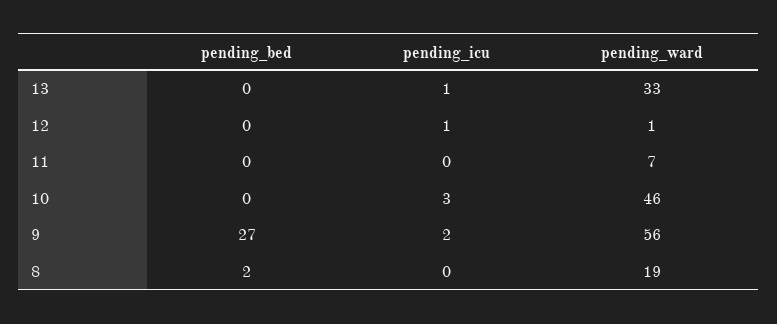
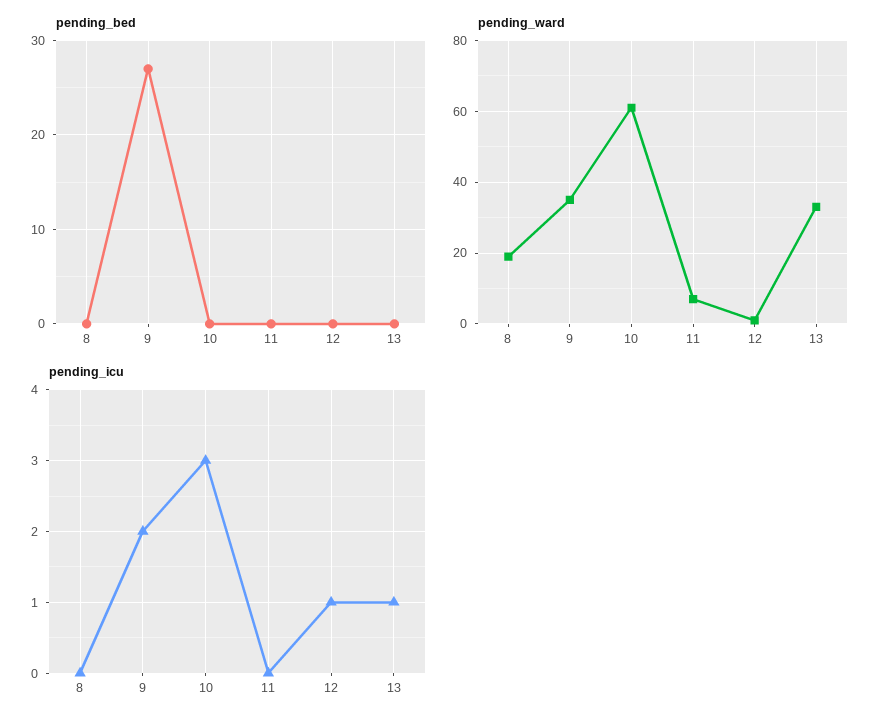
  {
    "pending_bed": {
      "13": 0,
      "12": 0,
      "11": 0,
      "10": 0,
      "9": 27,
-     "8": 2
+     "8": 0
    },
    "pending_icu": {
      "13": 1,
      "12": 1,
      "11": 0,
      "10": 3,
      "9": 2,
      "8": 0
    },
    "pending_ward": {
      "13": 33,
      "12": 1,
      "11": 7,
-     "10": 46,
+     "10": 60,
-     "9": 56,
+     "9": 35,
      "8": 19
    }
  }

